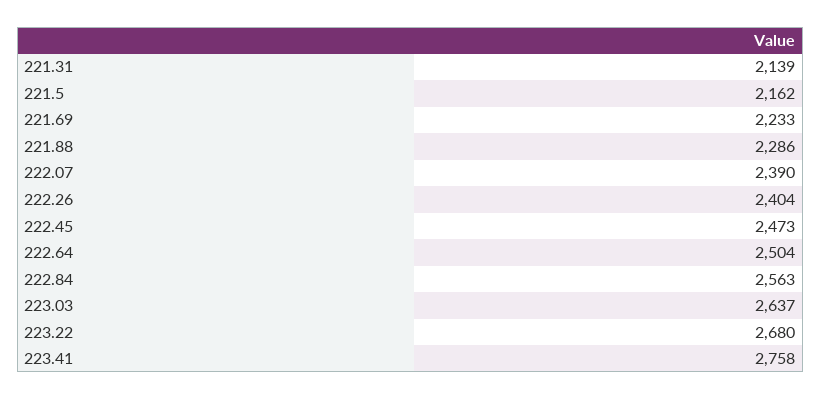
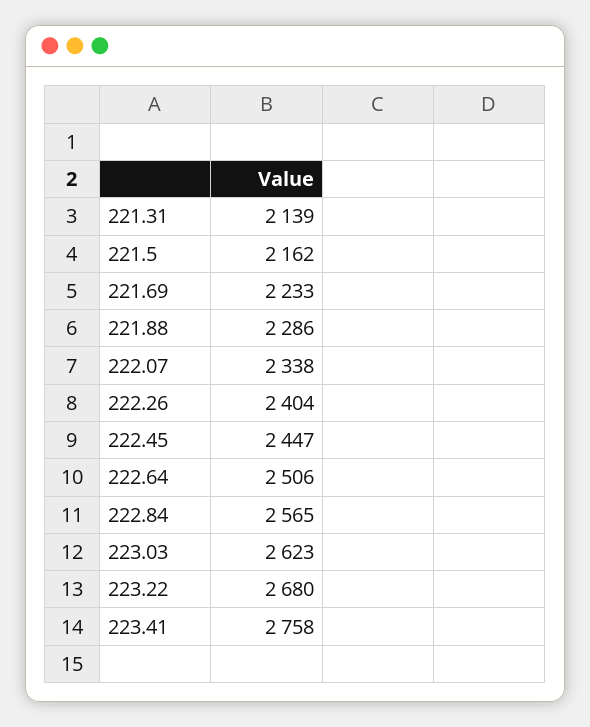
  {
    "221.31": 2139,
    "221.5": 2162,
    "221.69": 2233,
    "221.88": 2286,
-   "222.07": 2390,
+   "222.07": 2338,
    "222.26": 2404,
-   "222.45": 2473,
+   "222.45": 2447,
-   "222.64": 2504,
+   "222.64": 2506,
-   "222.84": 2563,
+   "222.84": 2565,
-   "223.03": 2637,
+   "223.03": 2623,
    "223.22": 2680,
    "223.41": 2758
  }

